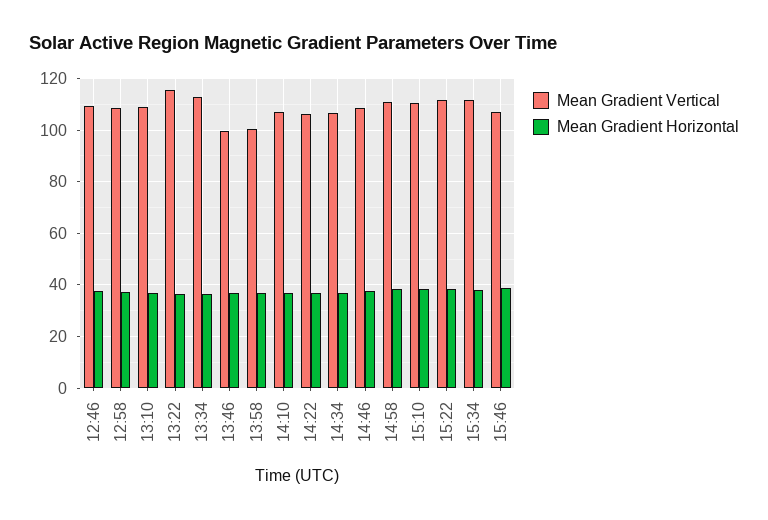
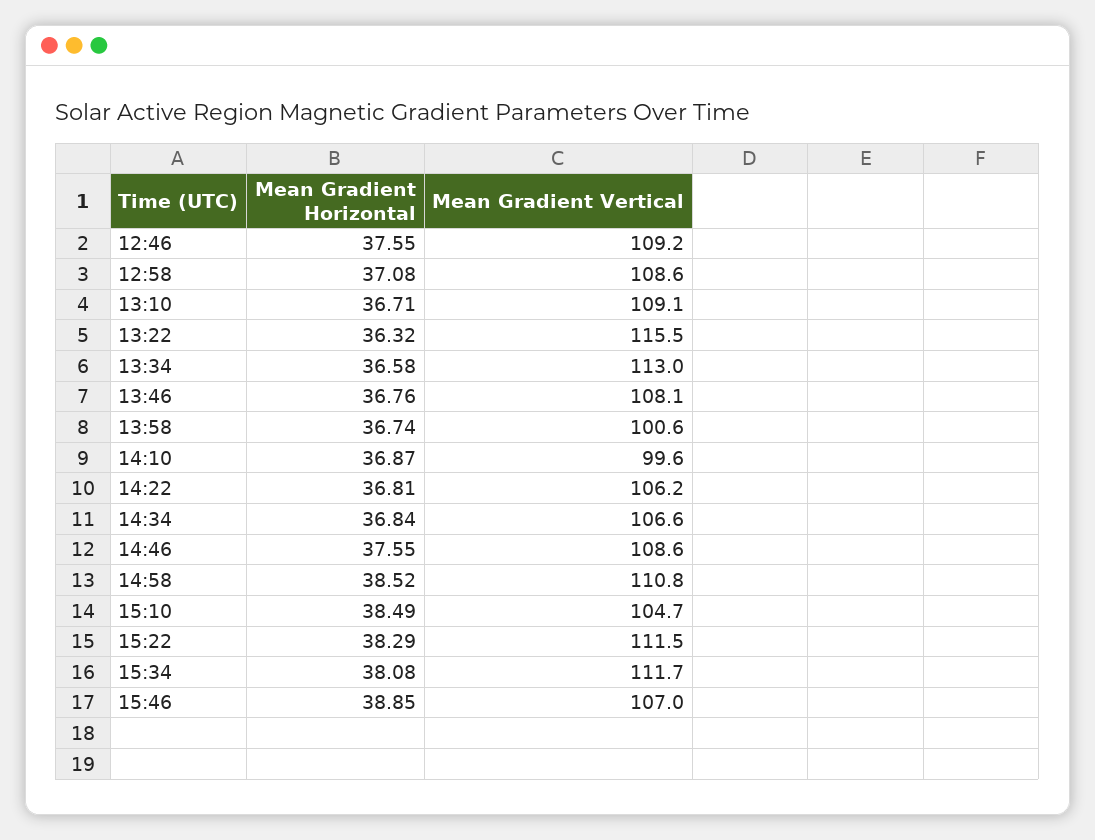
  {
    "Mean Gradient Vertical": {
      "12:46": 109.2,
      "12:58": 108.6,
      "13:10": 109.1,
      "13:22": 115.5,
      "13:34": 113,
-     "13:46": 100,
+     "13:46": 108.1,
      "13:58": 100.6,
-     "14:10": 107.5,
+     "14:10": 99.6,
      "14:22": 106.2,
      "14:34": 106.6,
      "14:46": 108.6,
      "14:58": 110.8,
-     "15:10": 110,
+     "15:10": 104.7,
      "15:22": 111.5,
      "15:34": 111.7,
      "15:46": 107
    },
    "Mean Gradient Horizontal": {
      "12:46": 37.55,
      "12:58": 37.08,
      "13:10": 36.71,
      "13:22": 36.32,
      "13:34": 36.58,
      "13:46": 36.76,
      "13:58": 36.74,
      "14:10": 36.87,
      "14:22": 36.81,
      "14:34": 36.84,
      "14:46": 37.55,
      "14:58": 38.52,
      "15:10": 38.49,
      "15:22": 38.29,
      "15:34": 38.08,
      "15:46": 38.85
    }
  }

